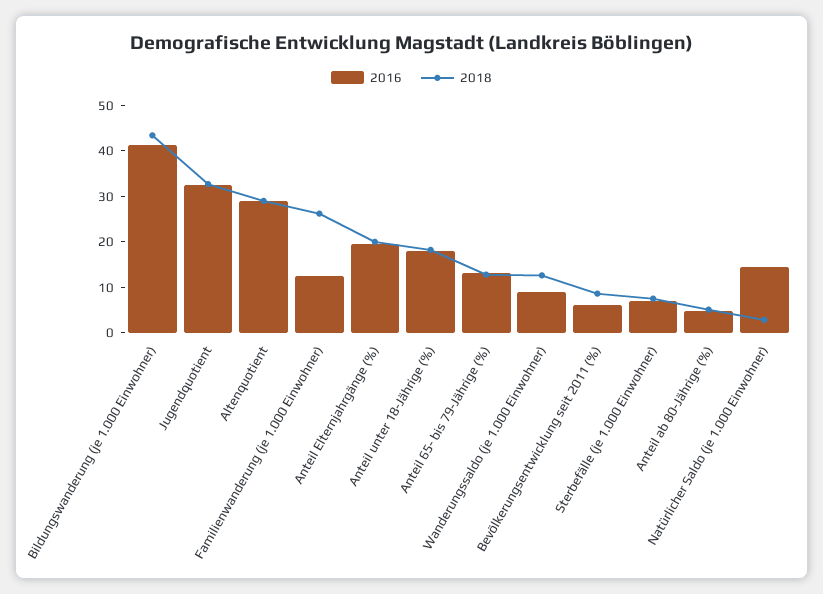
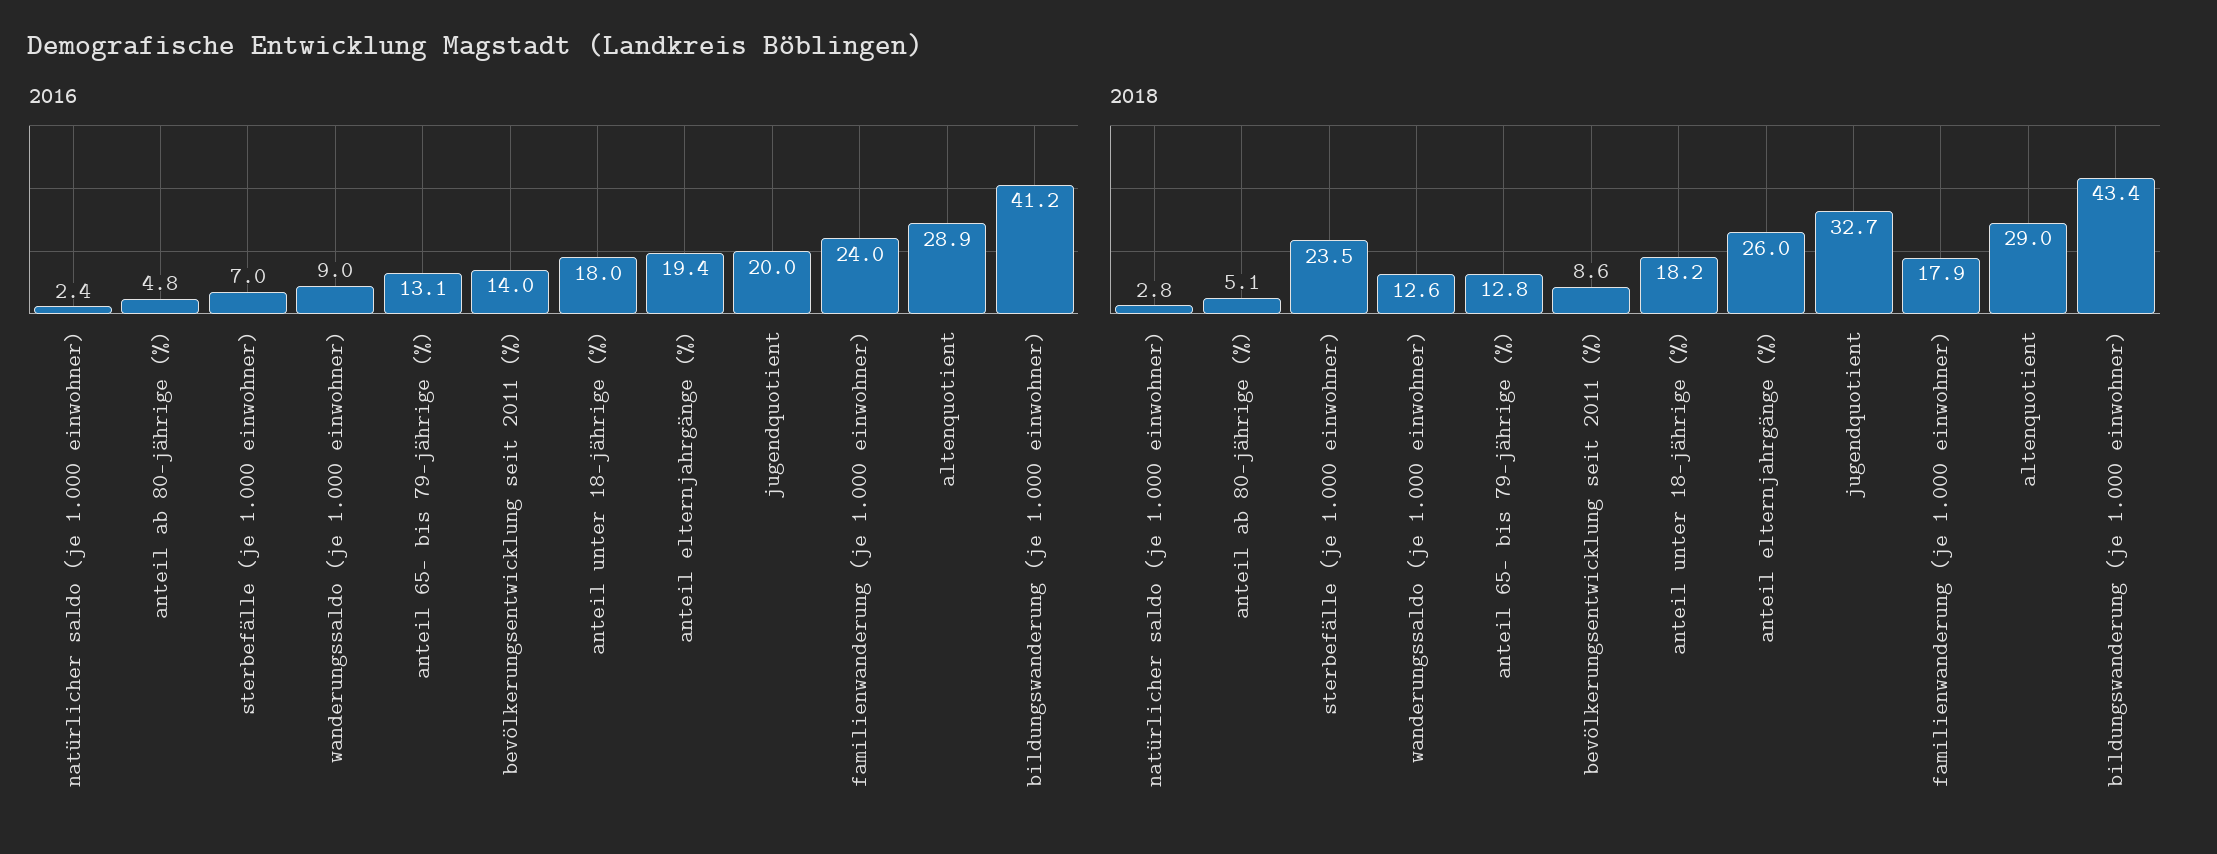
  {
    "2016": {
      "Bildungswanderung (je 1.000 Einwohner)": 41.2,
-     "Jugendquotient": 32,
+     "Jugendquotient": 20,
      "Altenquotient": 28.9,
-     "Familienwanderung (je 1.000 Einwohner)": 12,
+     "Familienwanderung (je 1.000 Einwohner)": 24,
      "Anteil Elternjahrgänge (%)": 19.4,
      "Anteil unter 18-Jährige (%)": 18,
      "Anteil 65- bis 79-Jährige (%)": 13.1,
      "Wanderungssaldo (je 1.000 Einwohner)": 9,
-     "Bevölkerungsentwicklung seit 2011 (%)": 6,
+     "Bevölkerungsentwicklung seit 2011 (%)": 14,
      "Sterbefälle (je 1.000 Einwohner)": 7,
      "Anteil ab 80-Jährige (%)": 4.8,
-     "Natürlicher Saldo (je 1.000 Einwohner)": 14
+     "Natürlicher Saldo (je 1.000 Einwohner)": 2.4
    },
    "2018": {
      "Bildungswanderung (je 1.000 Einwohner)": 43.4,
      "Jugendquotient": 32.7,
      "Altenquotient": 29,
-     "Familienwanderung (je 1.000 Einwohner)": 26,
+     "Familienwanderung (je 1.000 Einwohner)": 17.9,
-     "Anteil Elternjahrgänge (%)": 20,
+     "Anteil Elternjahrgänge (%)": 26,
      "Anteil unter 18-Jährige (%)": 18.2,
      "Anteil 65- bis 79-Jährige (%)": 12.8,
      "Wanderungssaldo (je 1.000 Einwohner)": 12.6,
      "Bevölkerungsentwicklung seit 2011 (%)": 8.6,
-     "Sterbefälle (je 1.000 Einwohner)": 8,
+     "Sterbefälle (je 1.000 Einwohner)": 23.5,
      "Anteil ab 80-Jährige (%)": 5.1,
      "Natürlicher Saldo (je 1.000 Einwohner)": 2.8
    }
  }

